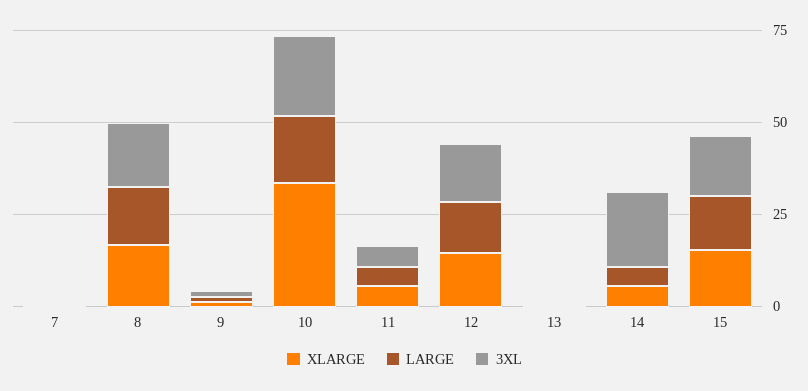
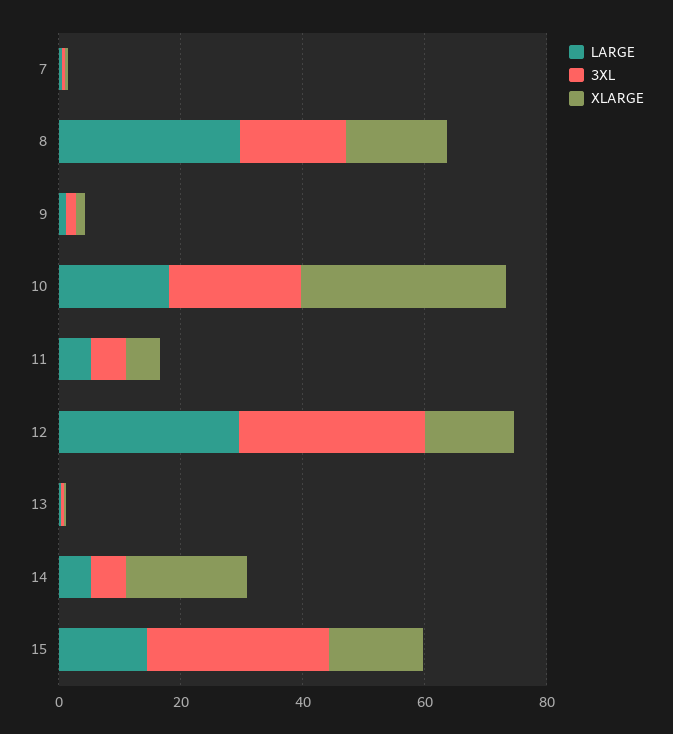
  {
    "XLARGE": {
      "7": 0,
      "8": 15,
      "9": 0,
      "10": 35,
      "11": 5,
      "12": 15,
      "13": 0,
-     "14": 5,
+     "14": 20,
      "15": 15
    },
    "LARGE": {
      "7": 0,
-     "8": 15,
+     "8": 30,
      "9": 0,
      "10": 20,
      "11": 5,
-     "12": 15,
+     "12": 30,
      "13": 0,
      "14": 5,
      "15": 15
    },
    "3XL": {
      "7": 0,
      "8": 15,
      "9": 0,
      "10": 20,
      "11": 5,
-     "12": 15,
+     "12": 30,
      "13": 0,
-     "14": 20,
+     "14": 5,
-     "15": 15
+     "15": 30
    }
  }

